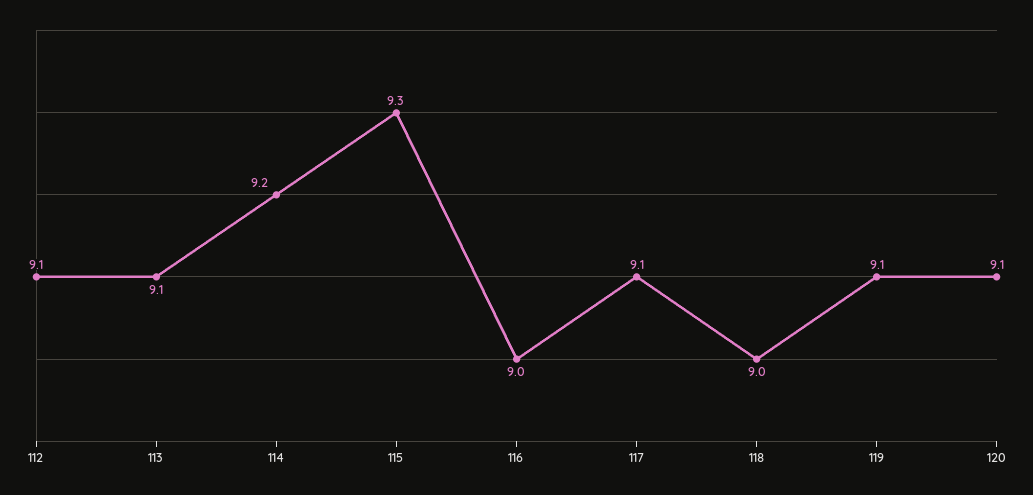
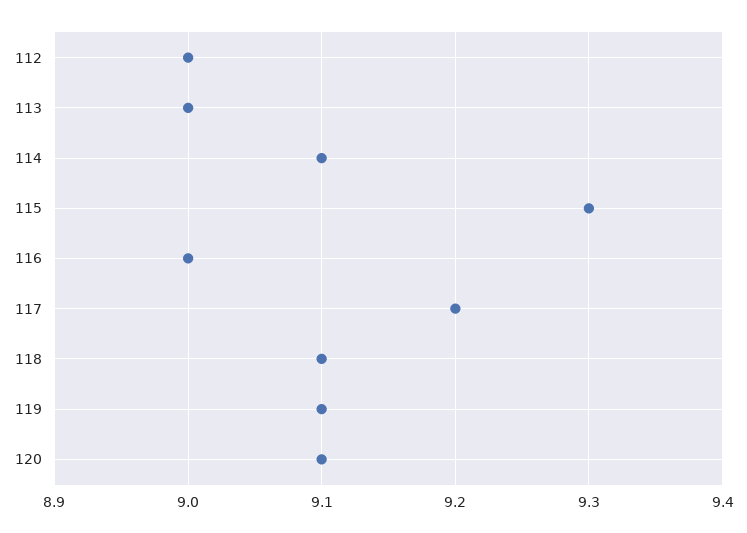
  {
-   "112": 9.1,
+   "112": 9,
-   "113": 9.1,
+   "113": 9,
-   "114": 9.2,
+   "114": 9.1,
    "115": 9.3,
    "116": 9,
-   "117": 9.1,
+   "117": 9.2,
-   "118": 9,
+   "118": 9.1,
    "119": 9.1,
    "120": 9.1
  }

